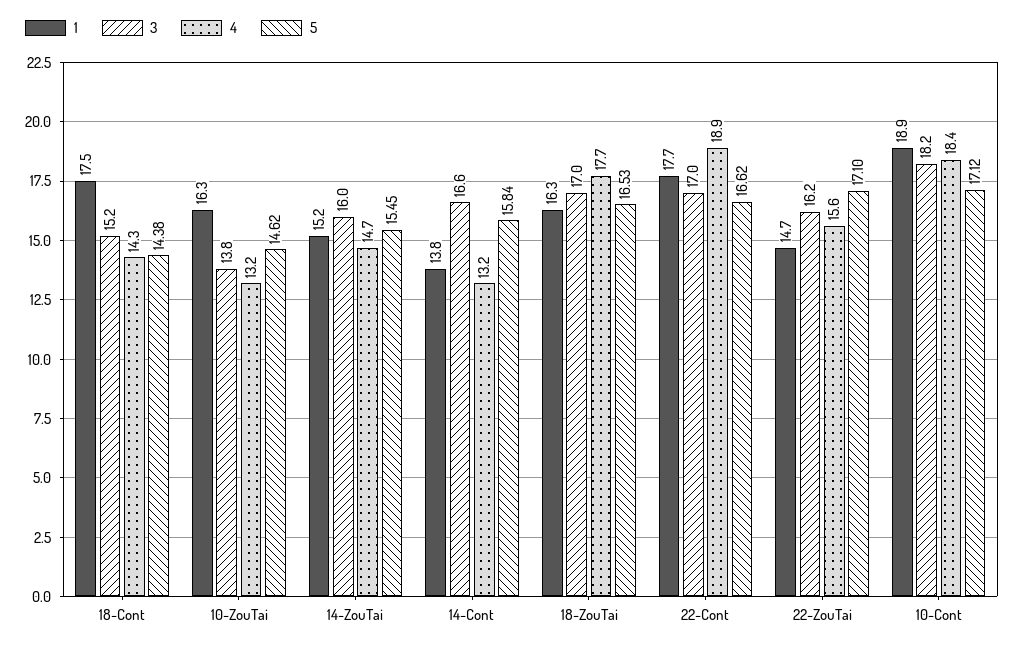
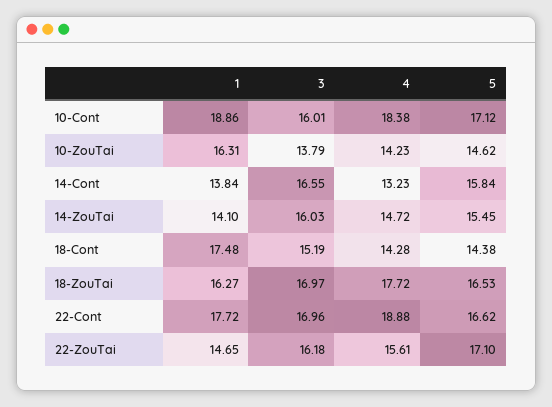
  {
    "1": {
      "18-Cont": 17.48,
      "10-ZouTai": 16.31,
-     "14-ZouTai": 15.2,
+     "14-ZouTai": 14.1,
      "14-Cont": 13.84,
      "18-ZouTai": 16.27,
      "22-Cont": 17.72,
      "22-ZouTai": 14.65,
      "10-Cont": 18.86
    },
    "3": {
      "18-Cont": 15.19,
      "10-ZouTai": 13.79,
      "14-ZouTai": 16.03,
      "14-Cont": 16.55,
      "18-ZouTai": 16.97,
      "22-Cont": 16.96,
      "22-ZouTai": 16.18,
-     "10-Cont": 18.2
+     "10-Cont": 16.01
    },
    "4": {
      "18-Cont": 14.28,
-     "10-ZouTai": 13.2,
+     "10-ZouTai": 14.23,
      "14-ZouTai": 14.72,
      "14-Cont": 13.23,
      "18-ZouTai": 17.72,
      "22-Cont": 18.88,
      "22-ZouTai": 15.61,
      "10-Cont": 18.38
    },
    "5": {
      "18-Cont": 14.38,
      "10-ZouTai": 14.62,
      "14-ZouTai": 15.45,
      "14-Cont": 15.84,
      "18-ZouTai": 16.53,
      "22-Cont": 16.62,
      "22-ZouTai": 17.1,
      "10-Cont": 17.12
    }
  }

